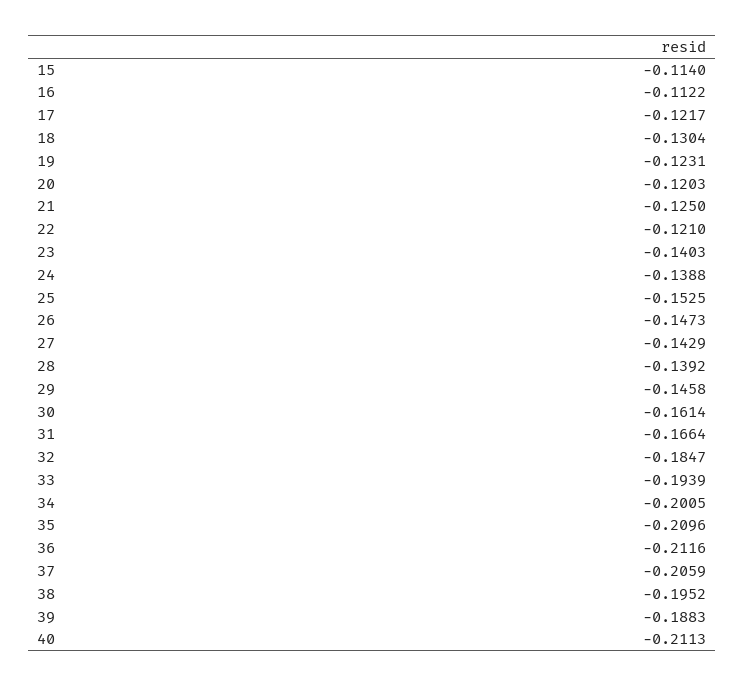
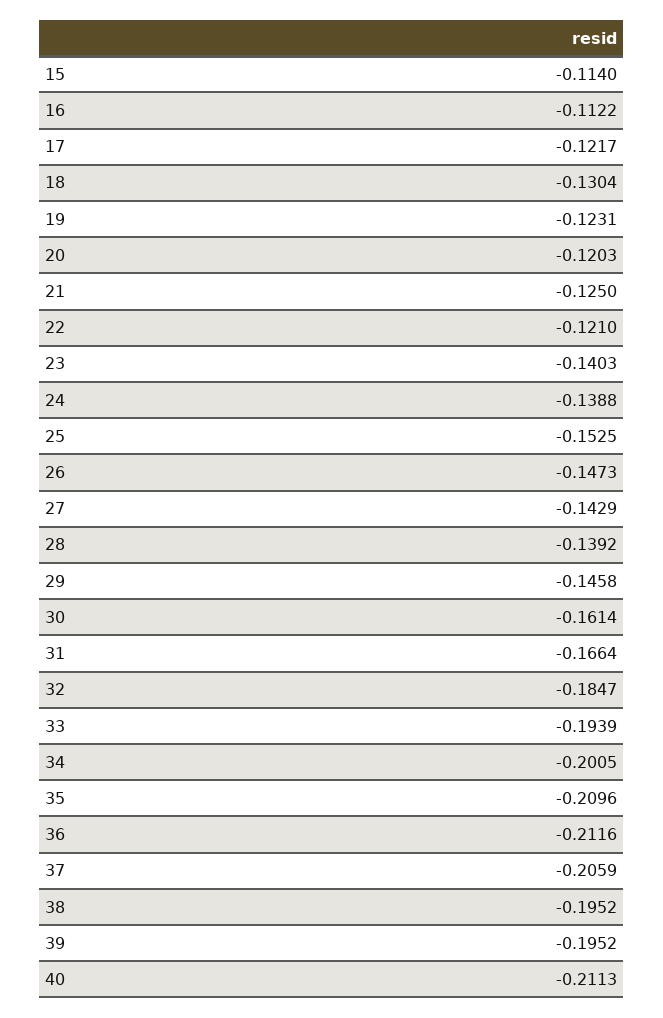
  {
    "15": -0.114,
    "16": -0.1122,
    "17": -0.1217,
    "18": -0.1304,
    "19": -0.1231,
    "20": -0.1203,
    "21": -0.125,
    "22": -0.121,
    "23": -0.1403,
    "24": -0.1388,
    "25": -0.1525,
    "26": -0.1473,
    "27": -0.1429,
    "28": -0.1392,
    "29": -0.1458,
    "30": -0.1614,
    "31": -0.1664,
    "32": -0.1847,
    "33": -0.1939,
    "34": -0.2005,
    "35": -0.2096,
    "36": -0.2116,
    "37": -0.2059,
    "38": -0.1952,
-   "39": -0.1883,
+   "39": -0.1952,
    "40": -0.2113
  }

